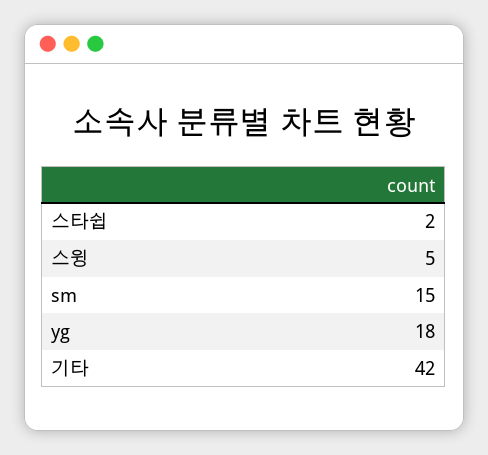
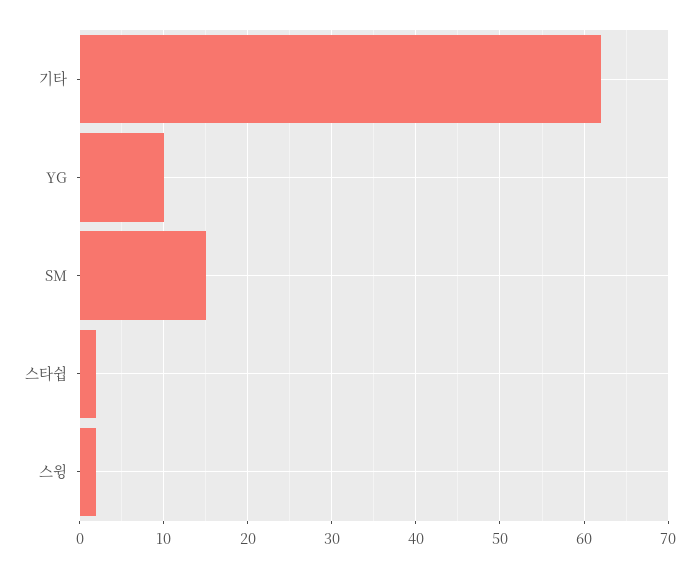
  {
    "스타쉽": 2,
-   "스윙": 5,
+   "스윙": 2,
    "sm": 15,
-   "yg": 18,
+   "yg": 10,
-   "기타": 42
+   "기타": 62
  }

